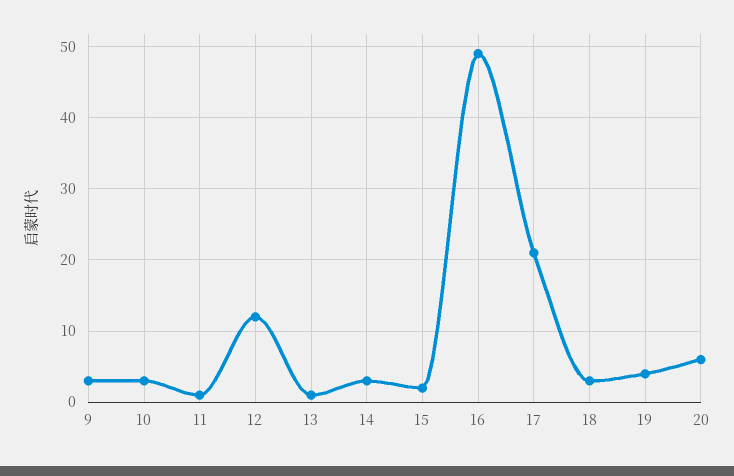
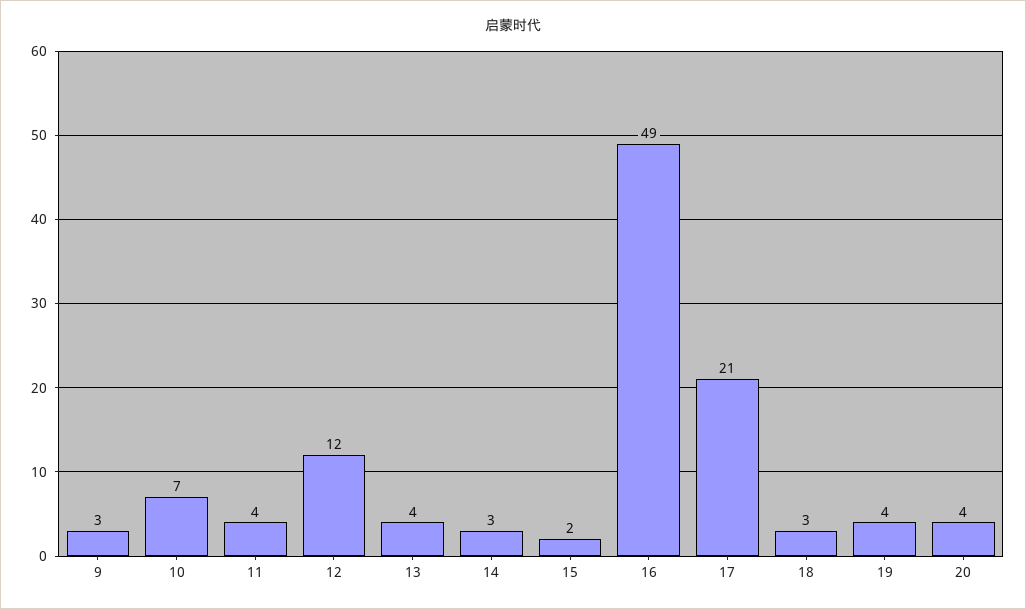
  {
    "9": 3,
-   "10": 3,
+   "10": 7,
-   "11": 1,
+   "11": 4,
    "12": 12,
-   "13": 1,
+   "13": 4,
    "14": 3,
    "15": 2,
    "16": 49,
    "17": 21,
    "18": 3,
    "19": 4,
-   "20": 6
+   "20": 4
  }

